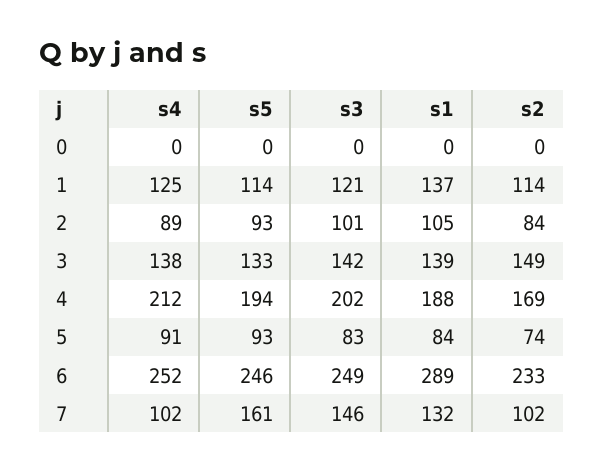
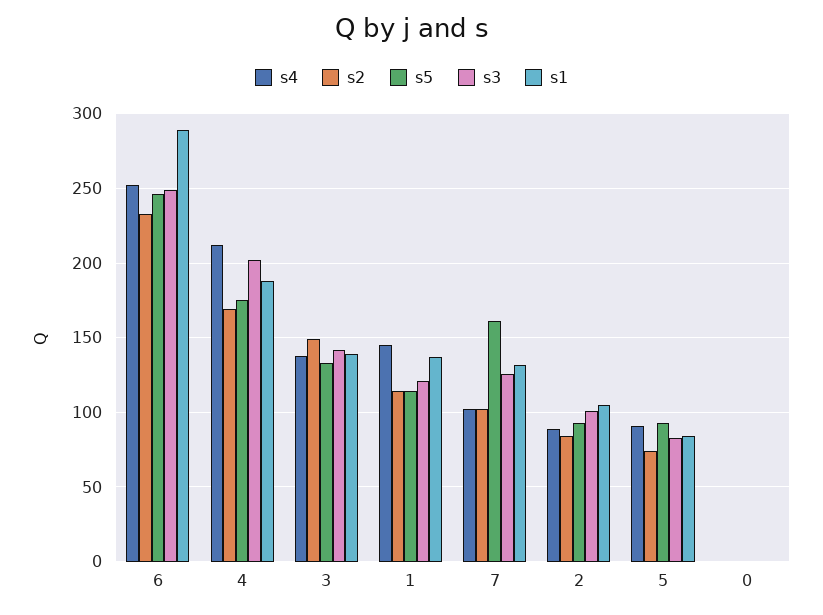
  {
    "s4": {
      "0": 0,
-     "1": 125,
+     "1": 145,
      "2": 89,
      "3": 138,
      "4": 212,
      "5": 91,
      "6": 252,
      "7": 102
    },
    "s5": {
      "0": 0,
      "1": 114,
      "2": 93,
      "3": 133,
-     "4": 194,
+     "4": 175,
      "5": 93,
      "6": 246,
      "7": 161
    },
    "s3": {
      "0": 0,
      "1": 121,
      "2": 101,
      "3": 142,
      "4": 202,
      "5": 83,
      "6": 249,
-     "7": 146
+     "7": 125
    },
    "s1": {
      "0": 0,
      "1": 137,
      "2": 105,
      "3": 139,
      "4": 188,
      "5": 84,
      "6": 289,
      "7": 132
    },
    "s2": {
      "0": 0,
      "1": 114,
      "2": 84,
      "3": 149,
      "4": 169,
      "5": 74,
      "6": 233,
      "7": 102
    }
  }

